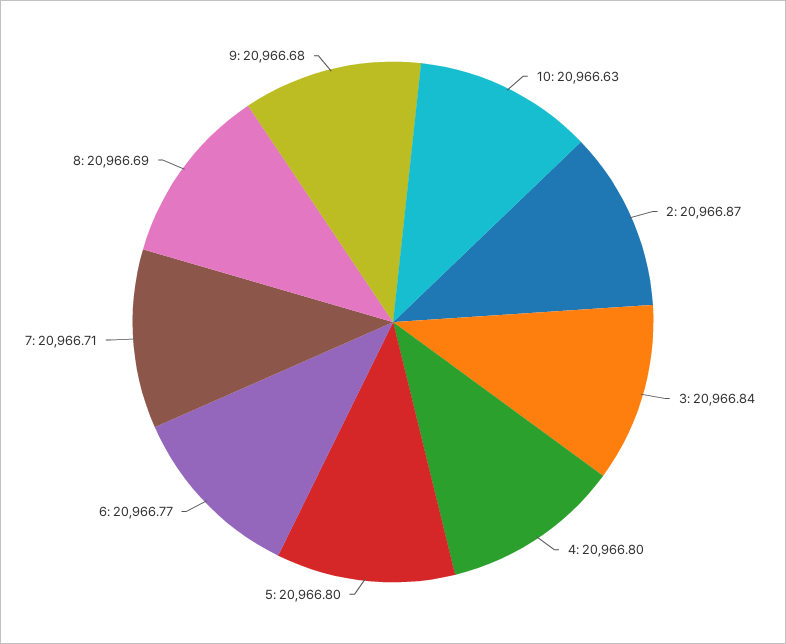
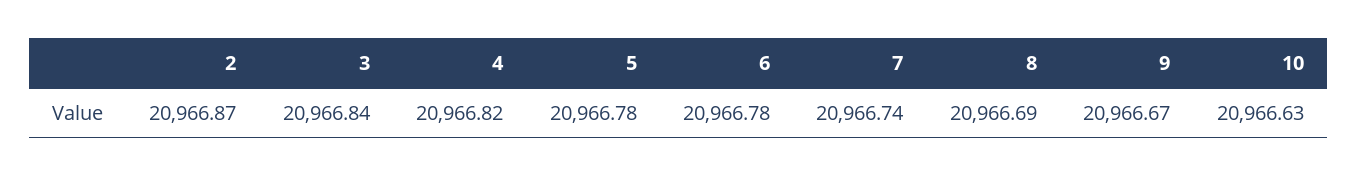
  {
    "10": 20966.63,
    "2": 20966.87,
    "3": 20966.84,
-   "4": 20966.8,
+   "4": 20966.82,
-   "5": 20966.8,
+   "5": 20966.78,
-   "6": 20966.77,
+   "6": 20966.78,
-   "7": 20966.71,
+   "7": 20966.74,
    "8": 20966.69,
-   "9": 20966.68
+   "9": 20966.67
  }

